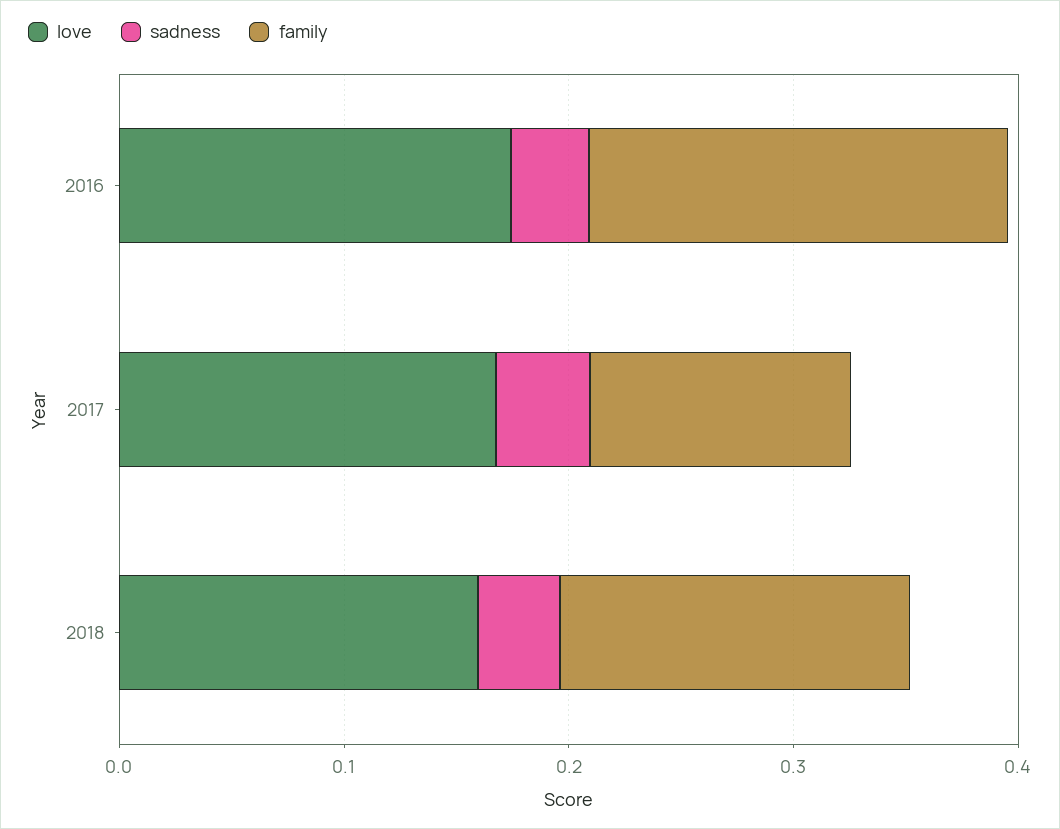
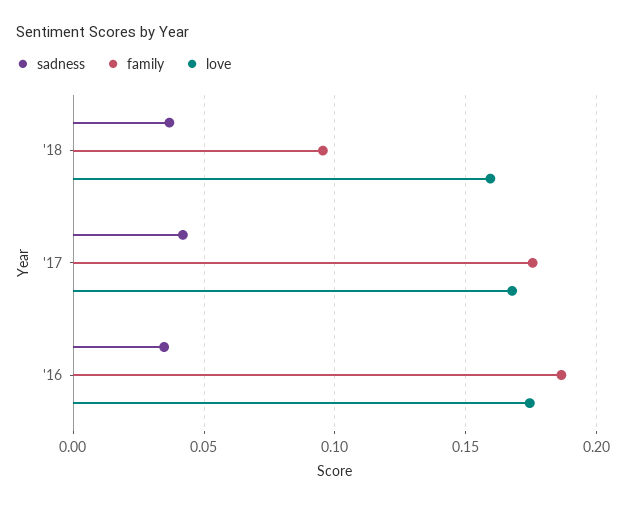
  {
    "love": {
      "2016": 0.175,
      "2017": 0.17,
      "2018": 0.16
    },
    "sadness": {
      "2016": 0.035,
      "2017": 0.04,
      "2018": 0.035
    },
    "family": {
      "2016": 0.185,
-     "2017": 0.12,
+     "2017": 0.175,
-     "2018": 0.16
+     "2018": 0.095
    }
  }

